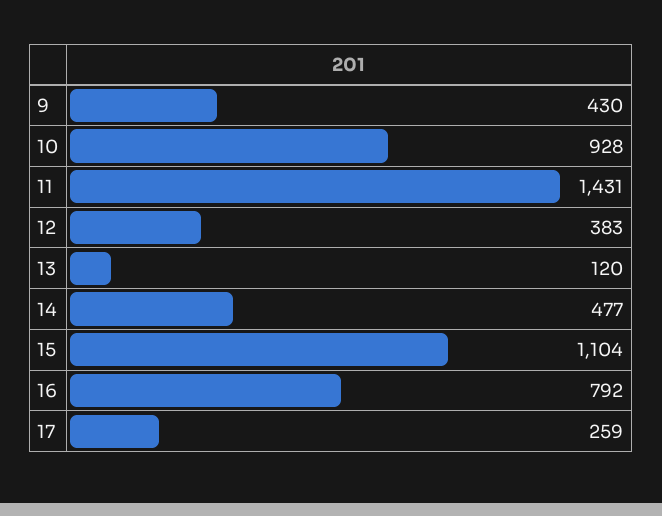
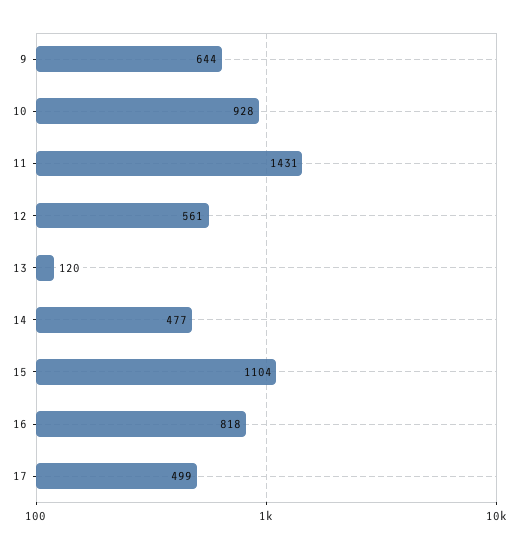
  {
-   "9": 430,
+   "9": 644,
    "10": 928,
    "11": 1431,
-   "12": 383,
+   "12": 561,
    "13": 120,
    "14": 477,
    "15": 1104,
-   "16": 792,
+   "16": 818,
-   "17": 259
+   "17": 499
  }

